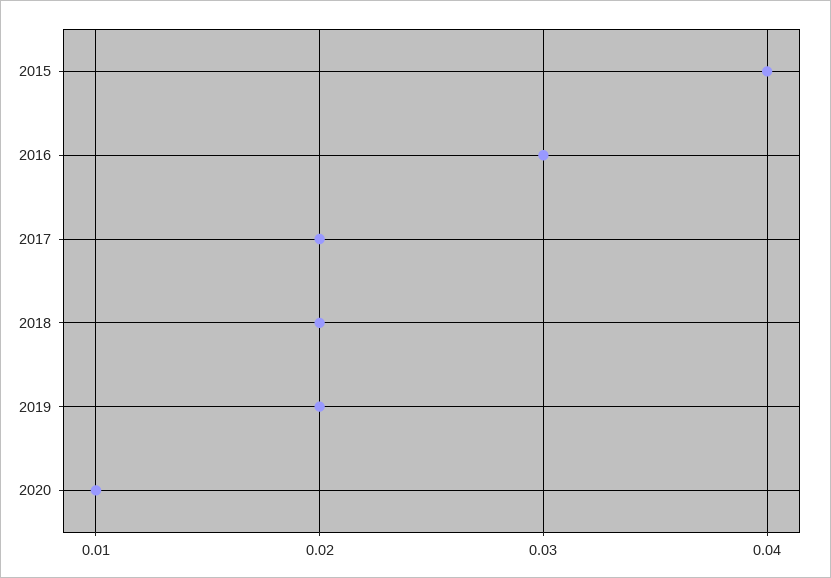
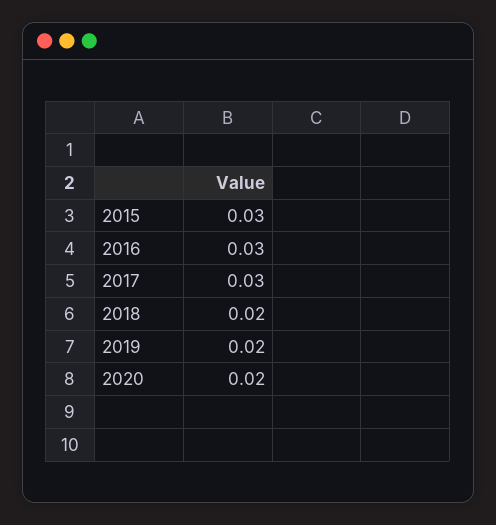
  {
-   "2015": 0.04,
+   "2015": 0.03,
    "2016": 0.03,
-   "2017": 0.02,
+   "2017": 0.03,
    "2018": 0.02,
    "2019": 0.02,
-   "2020": 0.01
+   "2020": 0.02
  }

